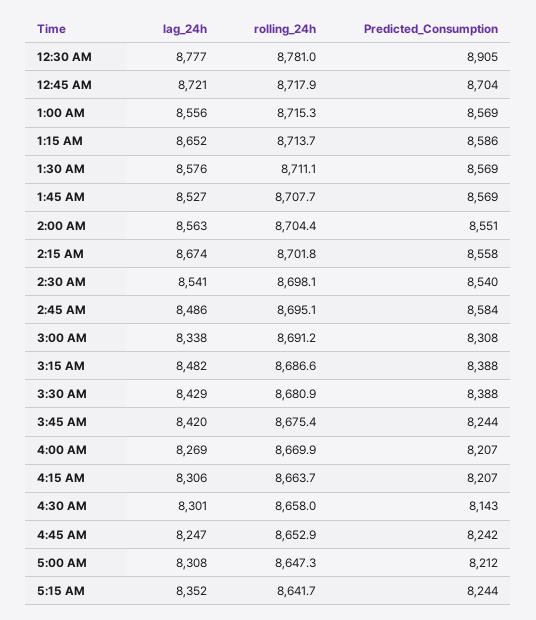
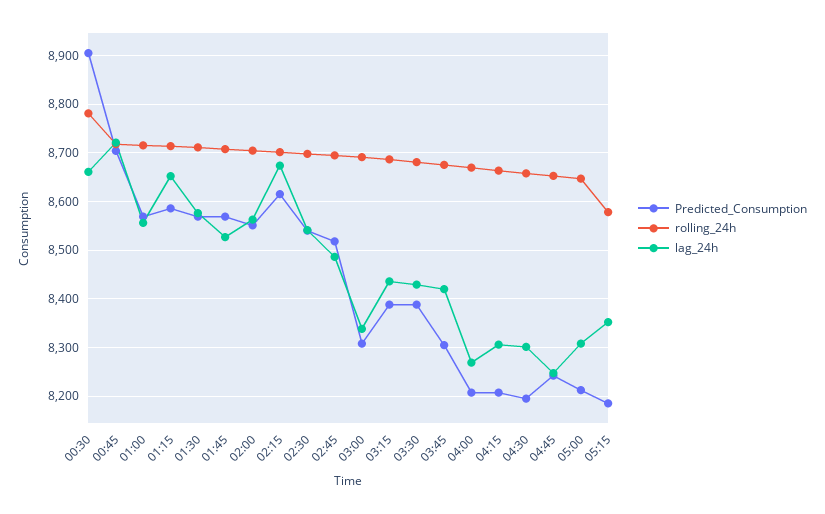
  {
    "lag_24h": {
-     "12:30 AM": 8777,
+     "12:30 AM": 8660,
      "12:45 AM": 8721,
      "1:00 AM": 8556,
      "1:15 AM": 8652,
      "1:30 AM": 8576,
      "1:45 AM": 8527,
      "2:00 AM": 8563,
      "2:15 AM": 8674,
      "2:30 AM": 8541,
      "2:45 AM": 8486,
      "3:00 AM": 8338,
-     "3:15 AM": 8482,
+     "3:15 AM": 8440,
      "3:30 AM": 8429,
      "3:45 AM": 8420,
      "4:00 AM": 8269,
      "4:15 AM": 8306,
      "4:30 AM": 8301,
      "4:45 AM": 8247,
      "5:00 AM": 8308,
      "5:15 AM": 8352
    },
    "rolling_24h": {
      "12:30 AM": 8781,
      "12:45 AM": 8717.9,
      "1:00 AM": 8715.3,
      "1:15 AM": 8713.7,
      "1:30 AM": 8711.1,
      "1:45 AM": 8707.7,
      "2:00 AM": 8704.4,
      "2:15 AM": 8701.8,
      "2:30 AM": 8698.1,
      "2:45 AM": 8695.1,
      "3:00 AM": 8691.2,
      "3:15 AM": 8686.6,
      "3:30 AM": 8680.9,
      "3:45 AM": 8675.4,
      "4:00 AM": 8669.9,
      "4:15 AM": 8663.7,
      "4:30 AM": 8658,
      "4:45 AM": 8652.9,
      "5:00 AM": 8647.3,
-     "5:15 AM": 8641.7
+     "5:15 AM": 8580
    },
    "Predicted_Consumption": {
      "12:30 AM": 8905,
      "12:45 AM": 8704,
      "1:00 AM": 8569,
      "1:15 AM": 8586,
      "1:30 AM": 8569,
      "1:45 AM": 8569,
      "2:00 AM": 8551,
-     "2:15 AM": 8558,
+     "2:15 AM": 8620,
      "2:30 AM": 8540,
-     "2:45 AM": 8584,
+     "2:45 AM": 8520,
      "3:00 AM": 8308,
      "3:15 AM": 8388,
      "3:30 AM": 8388,
-     "3:45 AM": 8244,
+     "3:45 AM": 8300,
      "4:00 AM": 8207,
      "4:15 AM": 8207,
-     "4:30 AM": 8143,
+     "4:30 AM": 8200,
      "4:45 AM": 8242,
      "5:00 AM": 8212,
-     "5:15 AM": 8244
+     "5:15 AM": 8180
    }
  }

